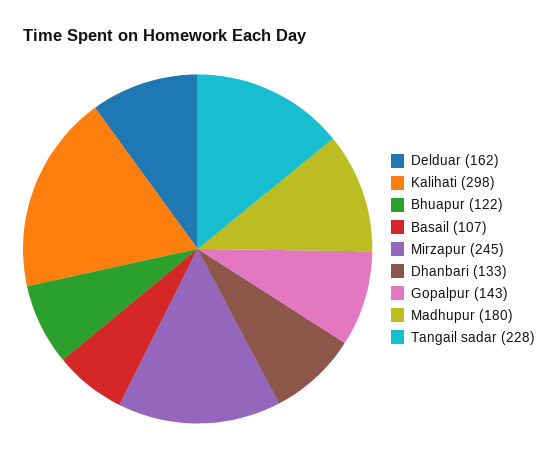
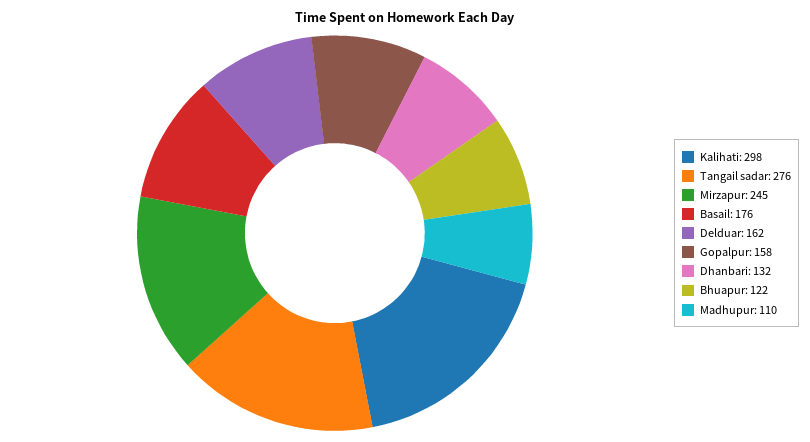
  {
    "Delduar": 162,
    "Kalihati": 298,
    "Bhuapur": 122,
-   "Basail": 107,
+   "Basail": 176,
    "Mirzapur": 245,
-   "Dhanbari": 133,
+   "Dhanbari": 132,
-   "Gopalpur": 143,
+   "Gopalpur": 158,
-   "Madhupur": 180,
+   "Madhupur": 110,
-   "Tangail sadar": 228
+   "Tangail sadar": 276
  }

